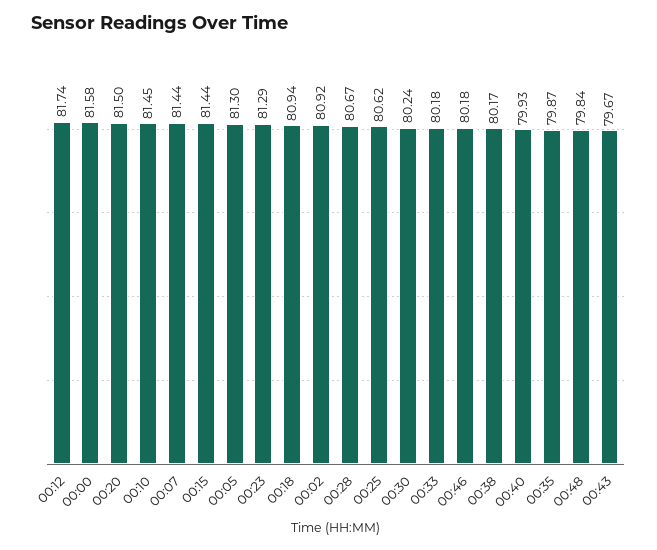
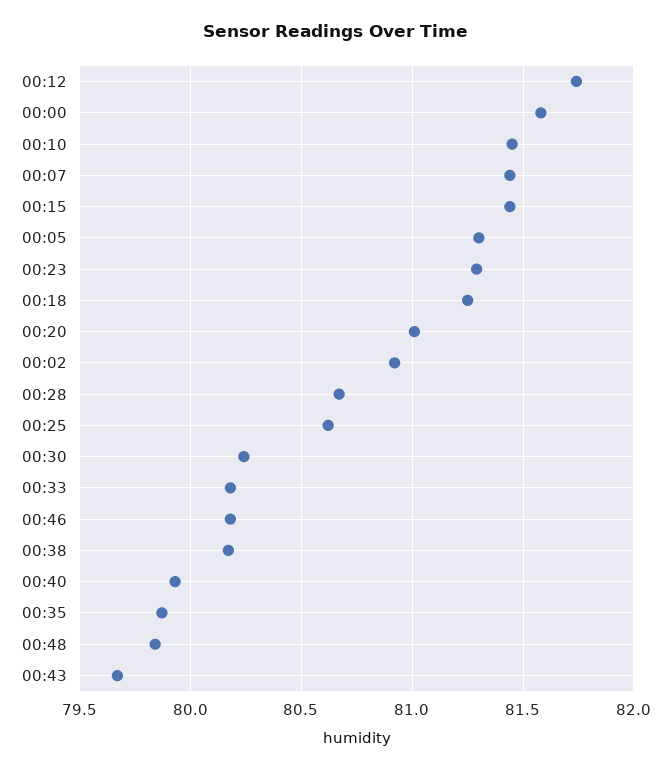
  {
    "00:12": 81.74,
    "00:00": 81.58,
-   "00:20": 81.5,
+   "00:20": 81,
    "00:10": 81.45,
    "00:07": 81.44,
    "00:15": 81.44,
    "00:05": 81.3,
    "00:23": 81.29,
-   "00:18": 80.94,
+   "00:18": 81.25,
    "00:02": 80.92,
    "00:28": 80.67,
    "00:25": 80.62,
    "00:30": 80.24,
    "00:33": 80.18,
    "00:46": 80.18,
    "00:38": 80.17,
    "00:40": 79.93,
    "00:35": 79.87,
    "00:48": 79.84,
    "00:43": 79.67
  }

